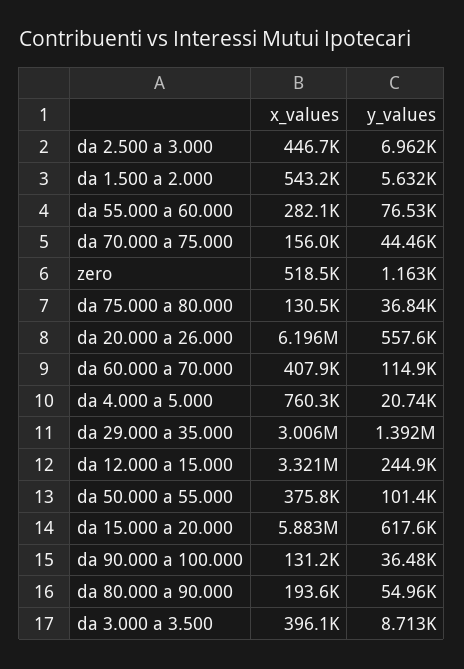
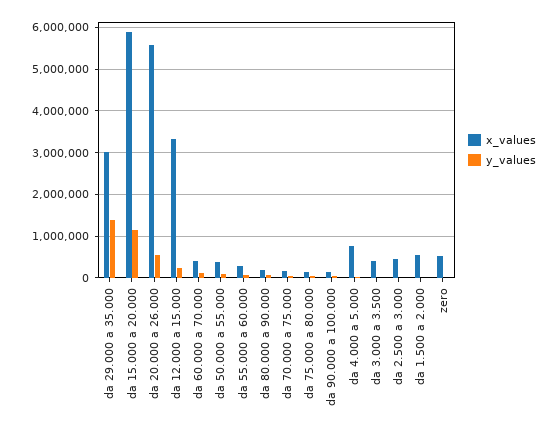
  {
    "x_values": {
      "da 2.500 a 3.000": 446700,
      "da 1.500 a 2.000": 543200,
      "da 55.000 a 60.000": 282100,
      "da 70.000 a 75.000": 156000,
      "zero": 518500,
      "da 75.000 a 80.000": 130500,
-     "da 20.000 a 26.000": 6196000,
+     "da 20.000 a 26.000": 5600000,
      "da 60.000 a 70.000": 407900,
      "da 4.000 a 5.000": 760300,
      "da 29.000 a 35.000": 3006000,
      "da 12.000 a 15.000": 3321000,
      "da 50.000 a 55.000": 375800,
      "da 15.000 a 20.000": 5883000,
      "da 90.000 a 100.000": 131200,
      "da 80.000 a 90.000": 193600,
      "da 3.000 a 3.500": 396100
    },
    "y_values": {
      "da 2.500 a 3.000": 6962,
      "da 1.500 a 2.000": 5632,
      "da 55.000 a 60.000": 76530,
      "da 70.000 a 75.000": 44460,
      "zero": 1163,
      "da 75.000 a 80.000": 36840,
      "da 20.000 a 26.000": 557600,
      "da 60.000 a 70.000": 114900,
      "da 4.000 a 5.000": 20740,
      "da 29.000 a 35.000": 1392000,
      "da 12.000 a 15.000": 244900,
      "da 50.000 a 55.000": 101400,
-     "da 15.000 a 20.000": 617600,
+     "da 15.000 a 20.000": 1200000,
      "da 90.000 a 100.000": 36480,
      "da 80.000 a 90.000": 54960,
      "da 3.000 a 3.500": 8713
    }
  }

